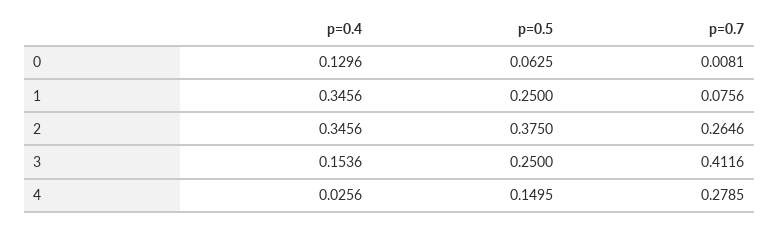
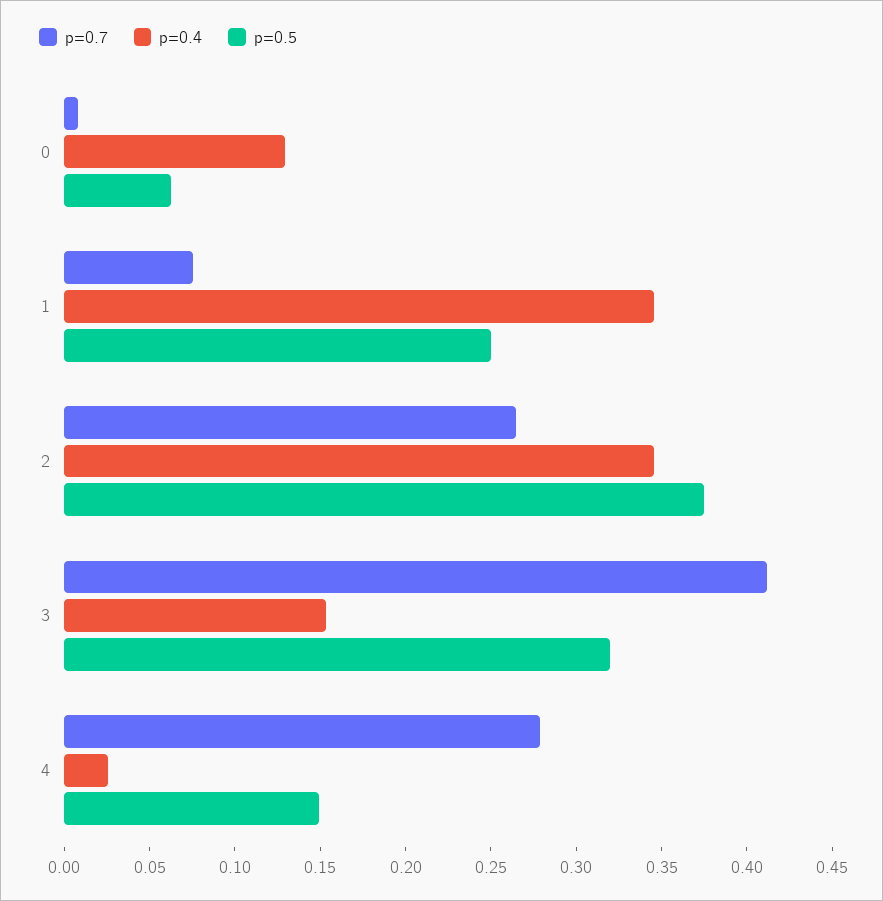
  {
    "p=0.4": {
      "0": 0.1296,
      "1": 0.3456,
      "2": 0.3456,
      "3": 0.1536,
      "4": 0.0256
    },
    "p=0.5": {
      "0": 0.0625,
      "1": 0.25,
      "2": 0.375,
-     "3": 0.25,
+     "3": 0.32,
      "4": 0.1495
    },
    "p=0.7": {
      "0": 0.0081,
      "1": 0.0756,
      "2": 0.2646,
      "3": 0.4116,
      "4": 0.2785
    }
  }

